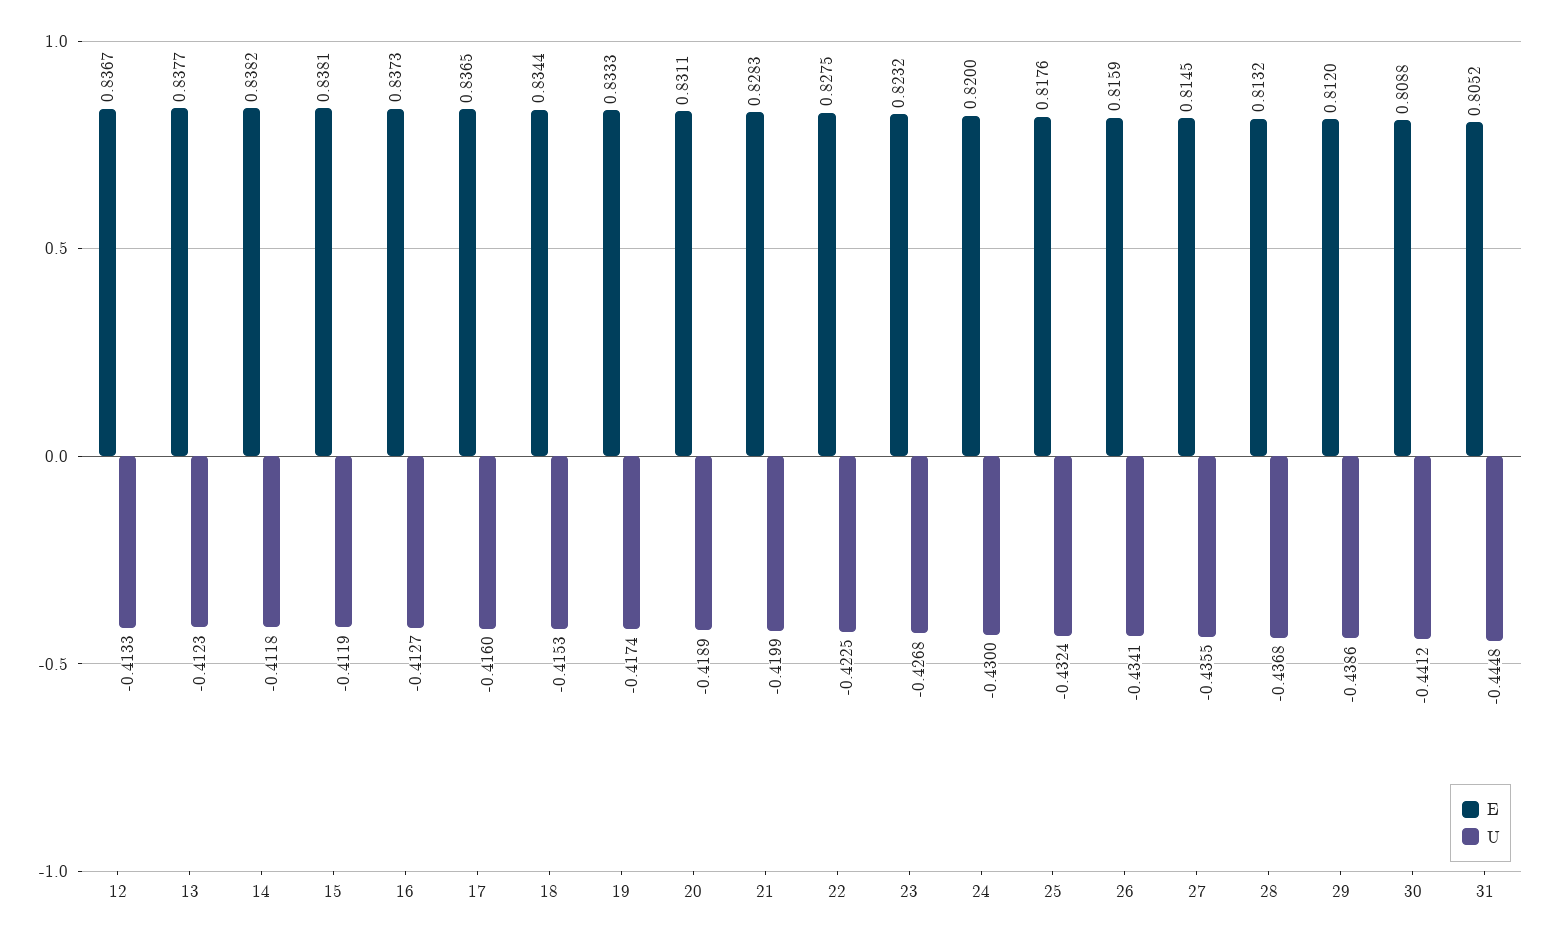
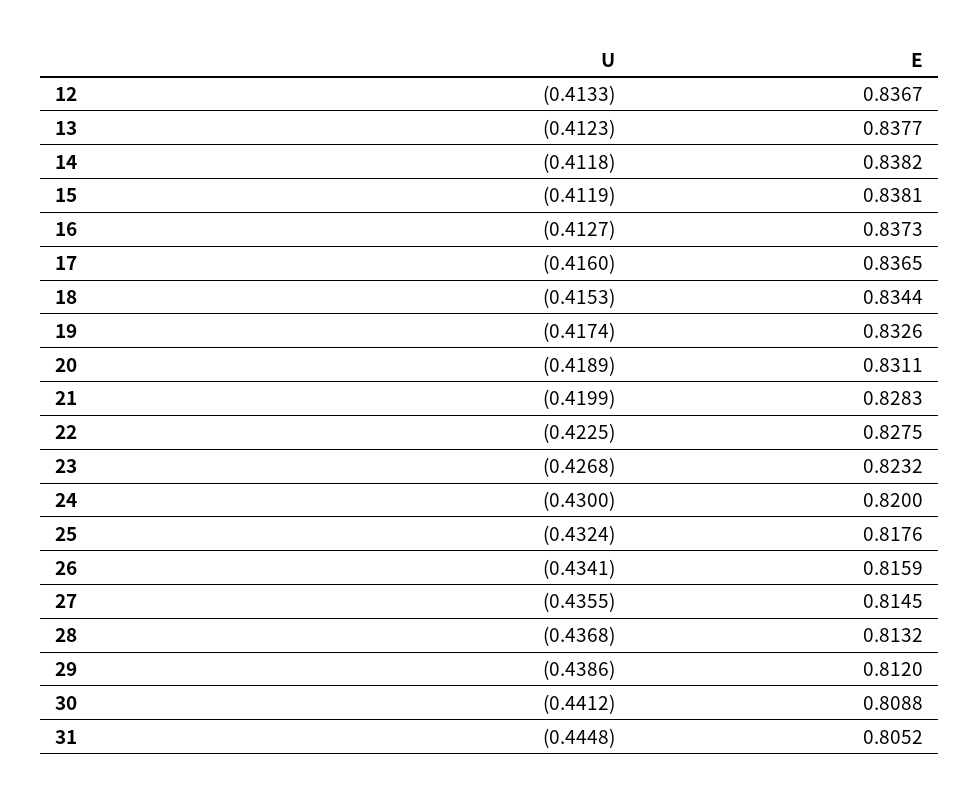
  {
    "E": {
      "12": 0.8367,
      "13": 0.8377,
      "14": 0.8382,
      "15": 0.8381,
      "16": 0.8373,
      "17": 0.8365,
      "18": 0.8344,
-     "19": 0.8333,
+     "19": 0.8326,
      "20": 0.8311,
      "21": 0.8283,
      "22": 0.8275,
      "23": 0.8232,
      "24": 0.82,
      "25": 0.8176,
      "26": 0.8159,
      "27": 0.8145,
      "28": 0.8132,
      "29": 0.812,
      "30": 0.8088,
      "31": 0.8052
    },
    "U": {
      "12": -0.4133,
      "13": -0.4123,
      "14": -0.4118,
      "15": -0.4119,
      "16": -0.4127,
      "17": -0.416,
      "18": -0.4153,
      "19": -0.4174,
      "20": -0.4189,
      "21": -0.4199,
      "22": -0.4225,
      "23": -0.4268,
      "24": -0.43,
      "25": -0.4324,
      "26": -0.4341,
      "27": -0.4355,
      "28": -0.4368,
      "29": -0.4386,
      "30": -0.4412,
      "31": -0.4448
    }
  }

